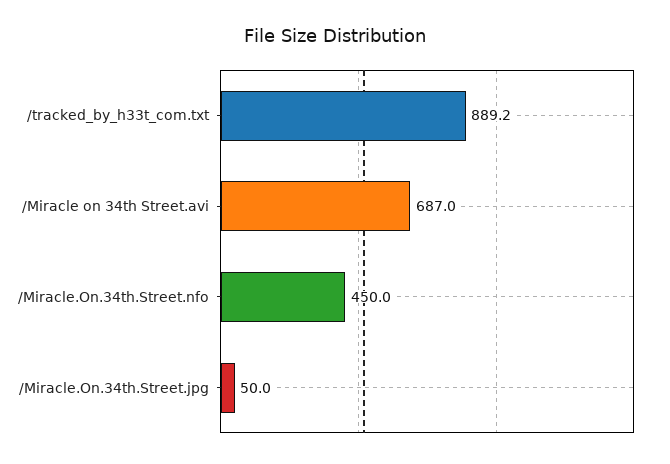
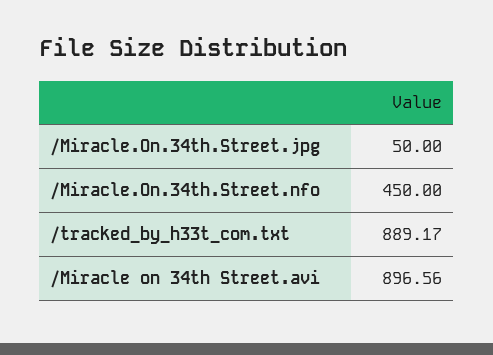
  {
    "/tracked_by_h33t_com.txt": 889.17,
-   "/Miracle on 34th Street.avi": 687,
+   "/Miracle on 34th Street.avi": 896.56,
    "/Miracle.On.34th.Street.nfo": 450,
    "/Miracle.On.34th.Street.jpg": 50
  }

